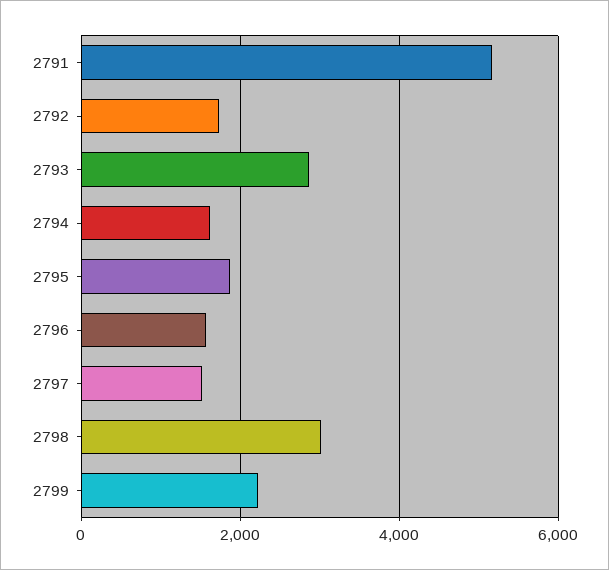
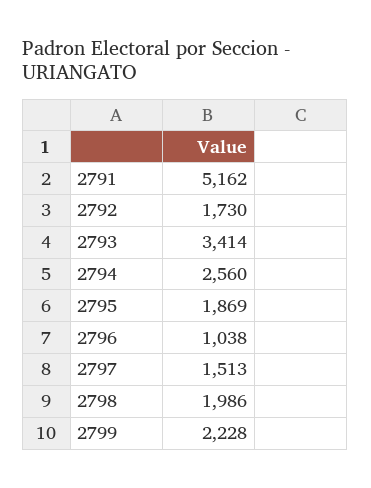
  {
    "2791": 5162,
    "2792": 1730,
-   "2793": 2800,
+   "2793": 3414,
-   "2794": 1600,
+   "2794": 2560,
    "2795": 1869,
-   "2796": 1600,
+   "2796": 1038,
    "2797": 1513,
-   "2798": 3000,
+   "2798": 1986,
    "2799": 2228
  }

